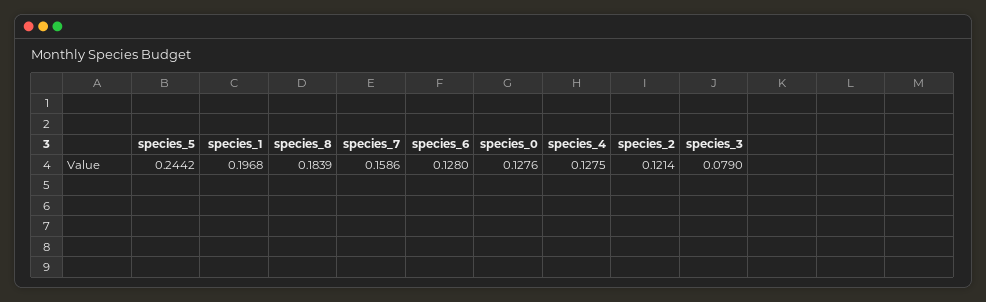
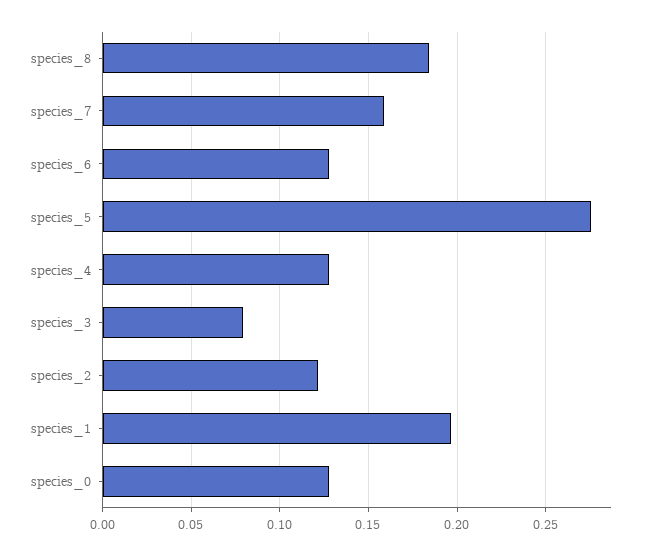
  {
-   "species_5": 0.2442,
+   "species_5": 0.275,
    "species_1": 0.1968,
    "species_8": 0.1839,
    "species_7": 0.1586,
    "species_6": 0.128,
    "species_0": 0.1276,
    "species_4": 0.1275,
    "species_2": 0.1214,
    "species_3": 0.079
  }

